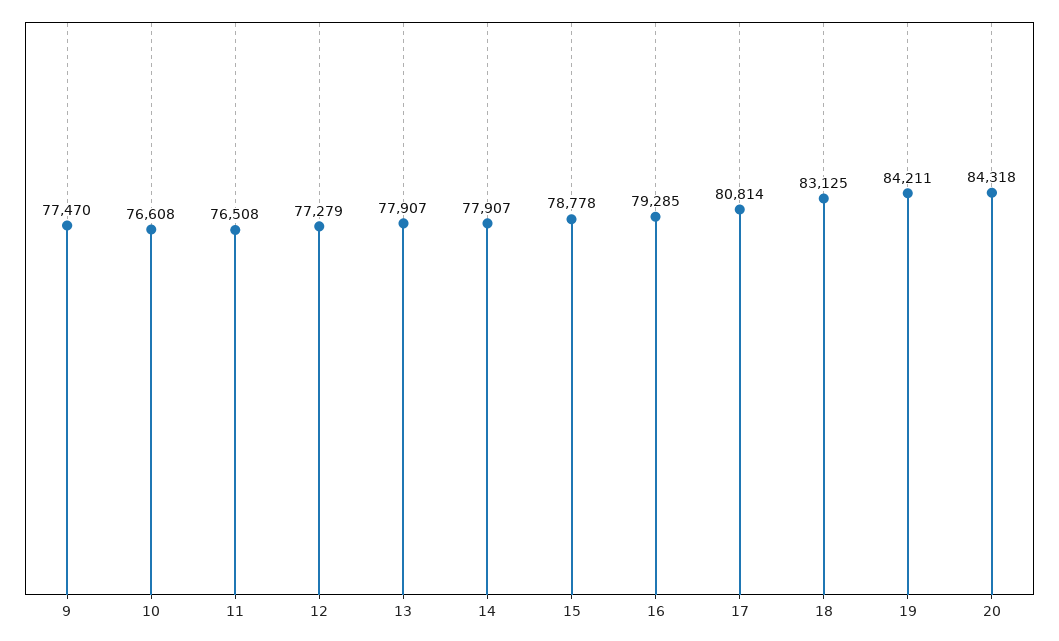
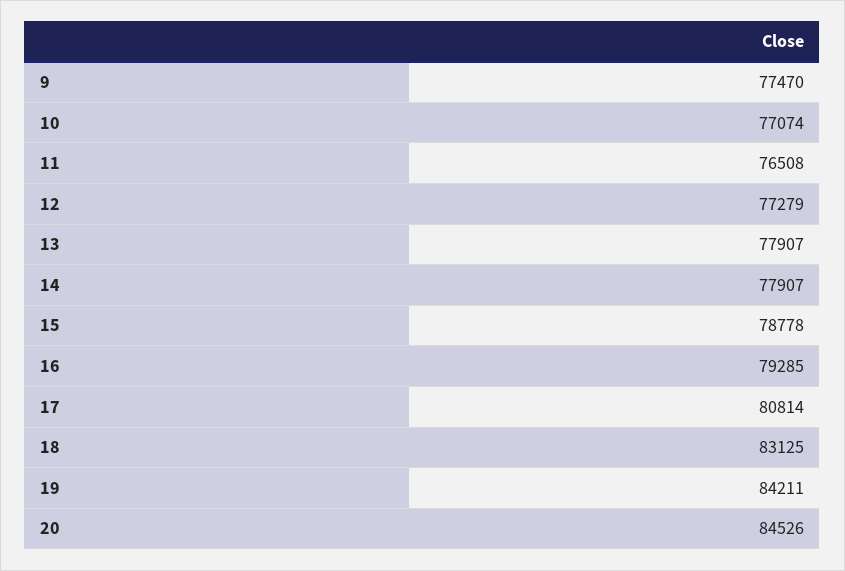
  {
    "9": 77470,
-   "10": 76608,
+   "10": 77074,
    "11": 76508,
    "12": 77279,
    "13": 77907,
    "14": 77907,
    "15": 78778,
    "16": 79285,
    "17": 80814,
    "18": 83125,
    "19": 84211,
-   "20": 84318
+   "20": 84526
  }

